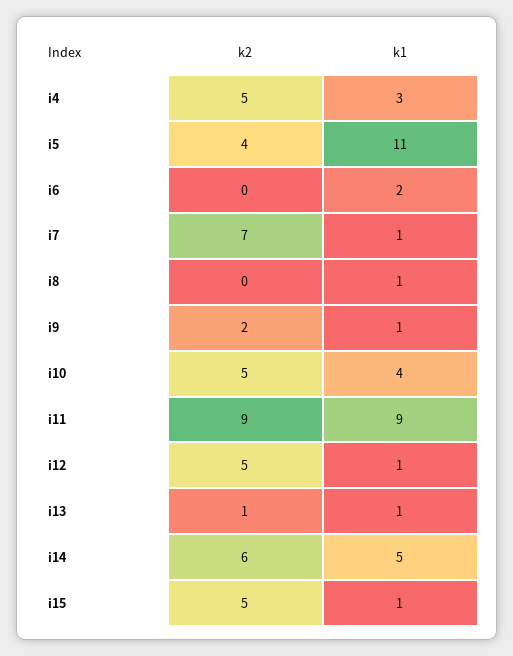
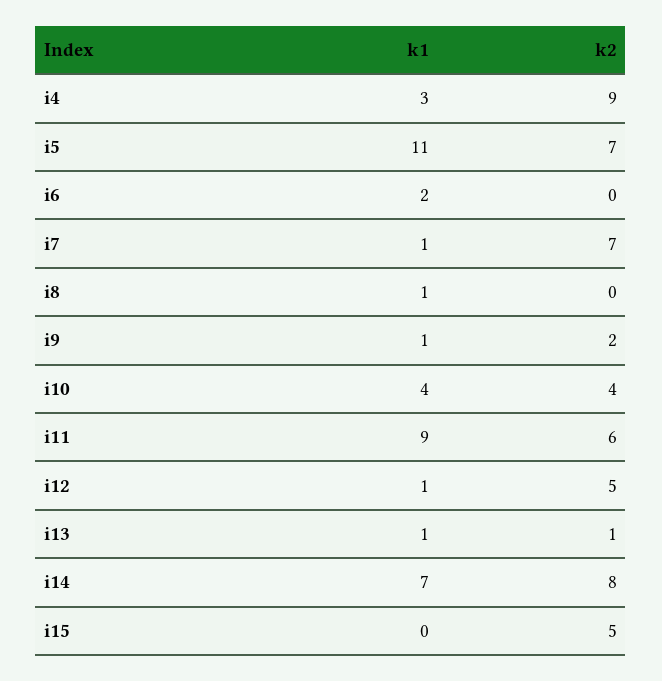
  {
    "k2": {
-     "i4": 5,
+     "i4": 9,
-     "i5": 4,
+     "i5": 7,
      "i6": 0,
      "i7": 7,
      "i8": 0,
      "i9": 2,
-     "i10": 5,
+     "i10": 4,
-     "i11": 9,
+     "i11": 6,
      "i12": 5,
      "i13": 1,
-     "i14": 6,
+     "i14": 8,
      "i15": 5
    },
    "k1": {
      "i4": 3,
      "i5": 11,
      "i6": 2,
      "i7": 1,
      "i8": 1,
      "i9": 1,
      "i10": 4,
      "i11": 9,
      "i12": 1,
      "i13": 1,
-     "i14": 5,
+     "i14": 7,
-     "i15": 1
+     "i15": 0
    }
  }

